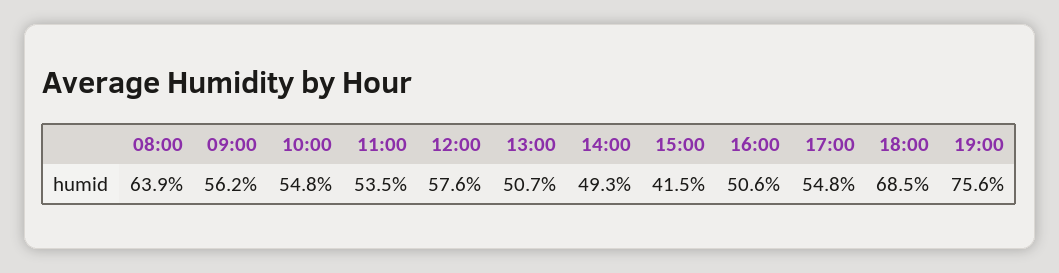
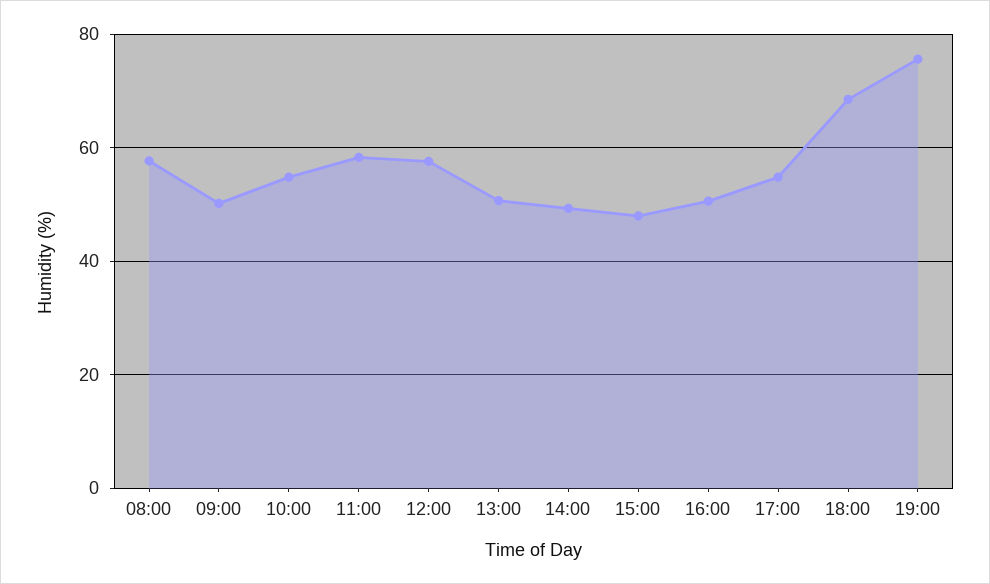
  {
-   "08:00": 63.9,
+   "08:00": 58,
-   "09:00": 56.2,
+   "09:00": 50,
    "10:00": 54.8,
-   "11:00": 53.5,
+   "11:00": 58,
    "12:00": 57.6,
    "13:00": 50.7,
    "14:00": 49.3,
-   "15:00": 41.5,
+   "15:00": 48,
    "16:00": 50.6,
    "17:00": 54.8,
    "18:00": 68.5,
    "19:00": 75.6
  }

